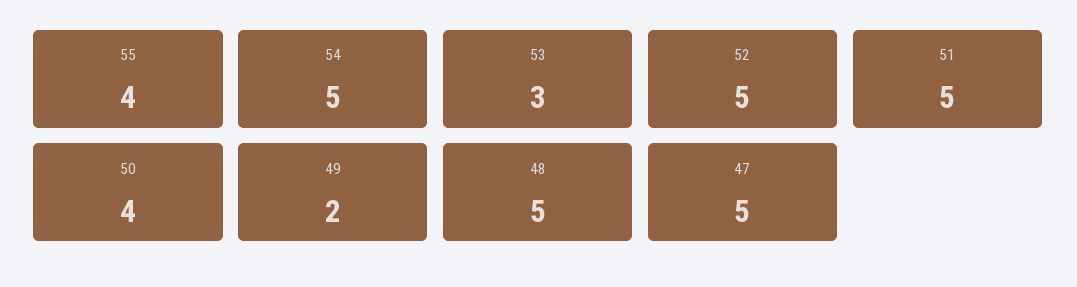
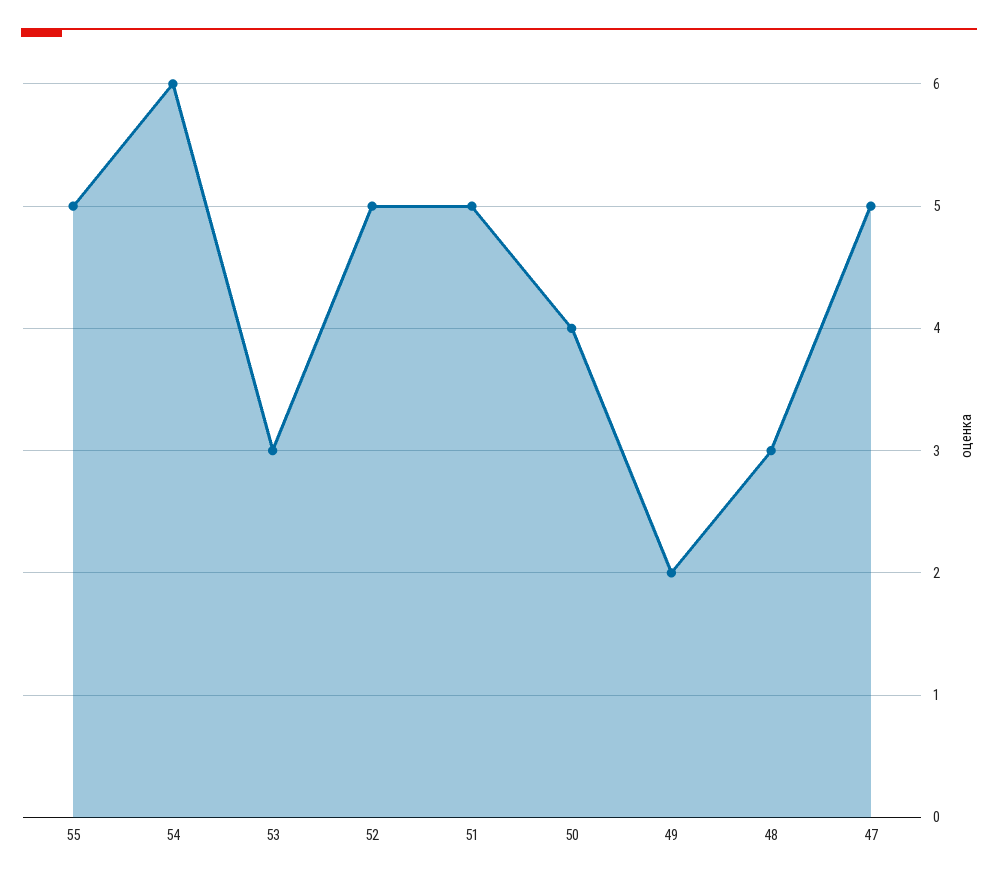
  {
-   "55": 4,
+   "55": 5,
-   "54": 5,
+   "54": 6,
    "53": 3,
    "52": 5,
    "51": 5,
    "50": 4,
    "49": 2,
-   "48": 5,
+   "48": 3,
    "47": 5
  }

